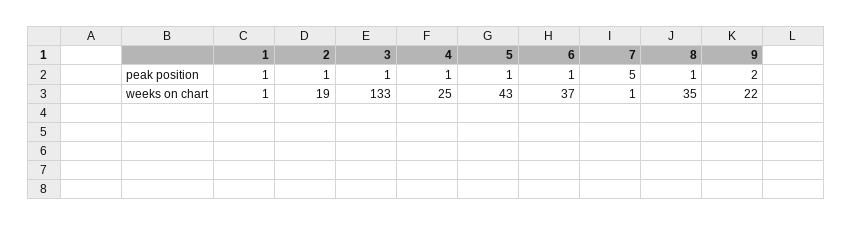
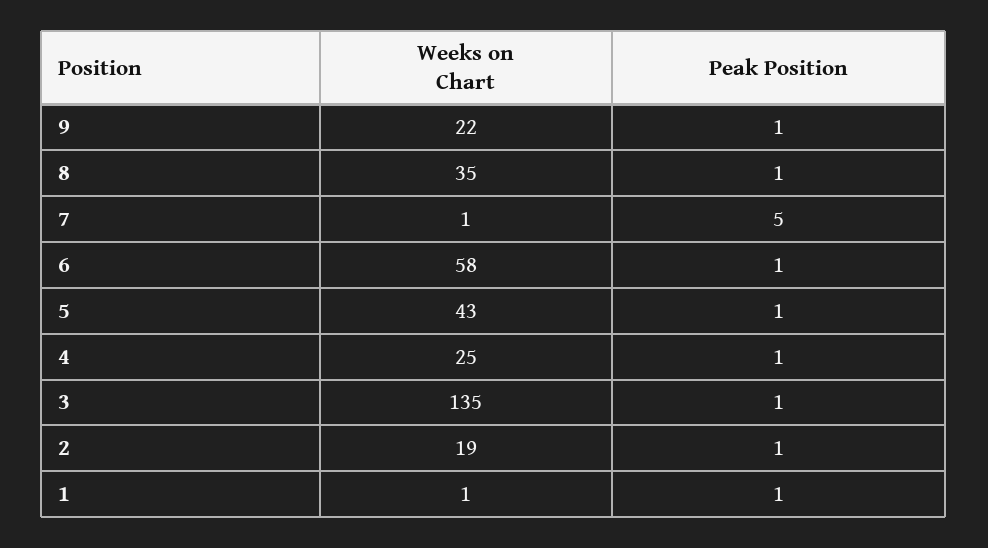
  {
    "1": {
      "peak position": 1,
      "weeks on chart": 1
    },
    "2": {
      "peak position": 1,
      "weeks on chart": 19
    },
    "3": {
      "peak position": 1,
-     "weeks on chart": 133
+     "weeks on chart": 135
    },
    "4": {
      "peak position": 1,
      "weeks on chart": 25
    },
    "5": {
      "peak position": 1,
      "weeks on chart": 43
    },
    "6": {
      "peak position": 1,
-     "weeks on chart": 37
+     "weeks on chart": 58
    },
    "7": {
      "peak position": 5,
      "weeks on chart": 1
    },
    "8": {
      "peak position": 1,
      "weeks on chart": 35
    },
    "9": {
-     "peak position": 2,
+     "peak position": 1,
      "weeks on chart": 22
    }
  }

